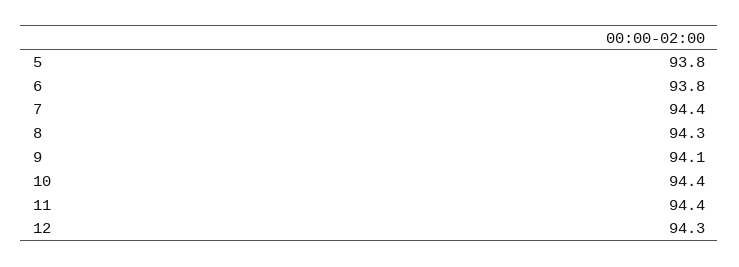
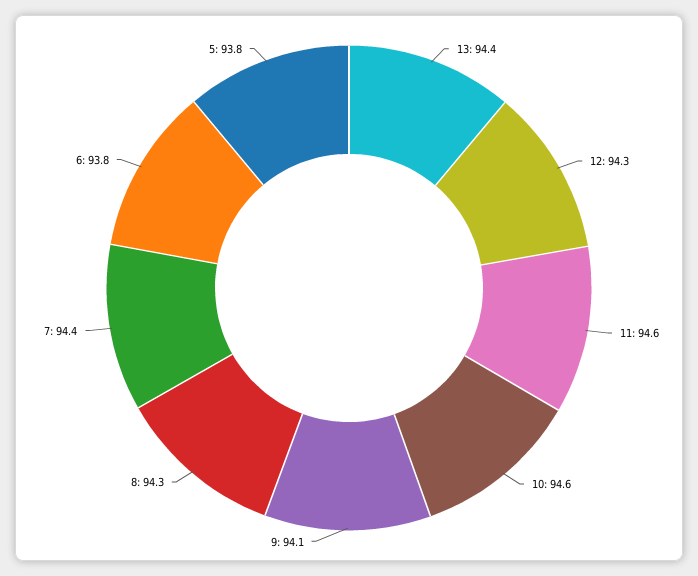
  {
    "5": 93.8,
    "6": 93.8,
    "7": 94.4,
    "8": 94.3,
    "9": 94.1,
-   "10": 94.4,
+   "10": 94.6,
-   "11": 94.4,
+   "11": 94.6,
-   "12": 94.3
+   "12": 94.3,
+   "13": 94.4
  }

